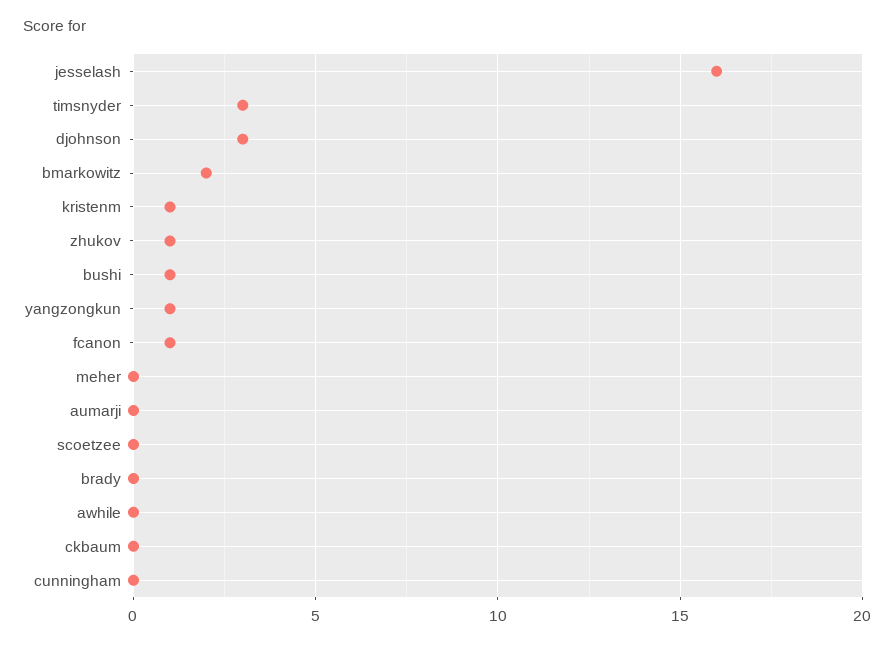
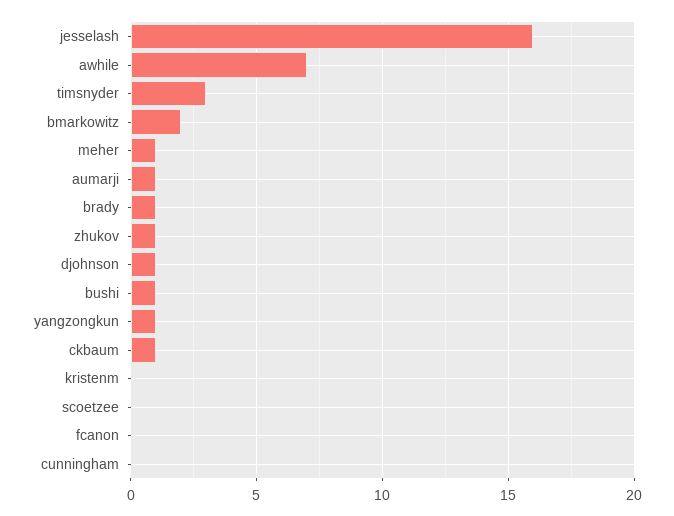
  {
    "jesselash": 16,
    "timsnyder": 3,
-   "djohnson": 3,
+   "djohnson": 1,
    "bmarkowitz": 2,
-   "kristenm": 1,
+   "kristenm": 0,
    "zhukov": 1,
    "bushi": 1,
    "yangzongkun": 1,
-   "fcanon": 1,
+   "fcanon": 0,
-   "meher": 0,
+   "meher": 1,
-   "aumarji": 0,
+   "aumarji": 1,
    "scoetzee": 0,
-   "brady": 0,
+   "brady": 1,
-   "awhile": 0,
+   "awhile": 7,
-   "ckbaum": 0,
+   "ckbaum": 1,
    "cunningham": 0
  }

